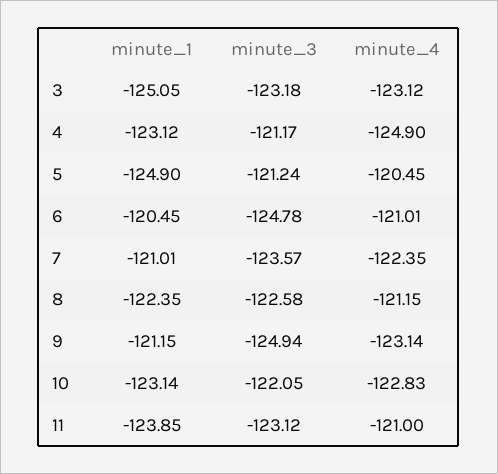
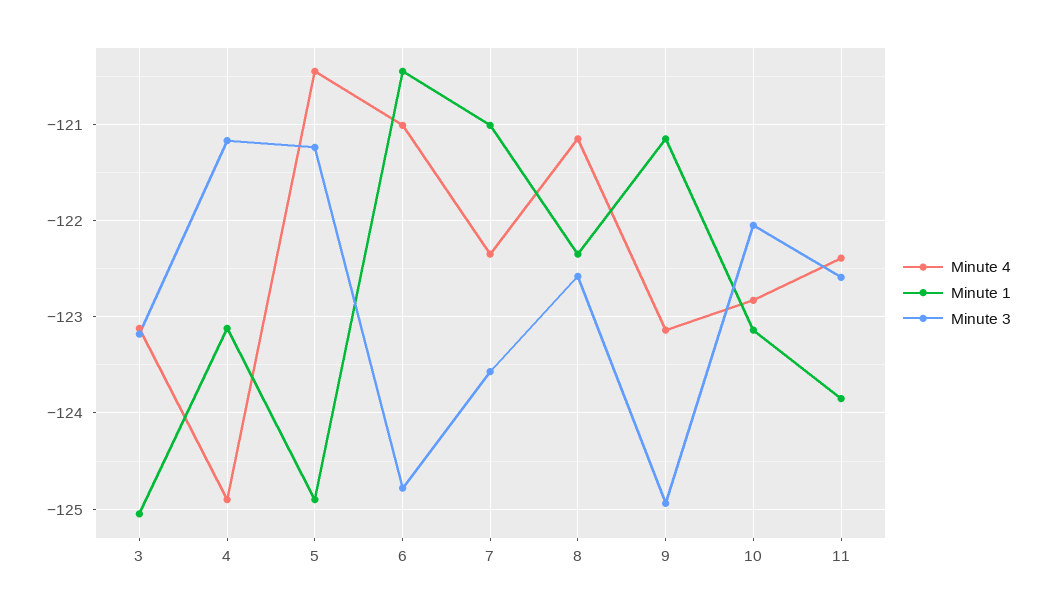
  {
    "minute_1": {
      "3": -125.05,
      "4": -123.12,
      "5": -124.9,
      "6": -120.45,
      "7": -121.01,
      "8": -122.35,
      "9": -121.15,
      "10": -123.14,
      "11": -123.85
    },
    "minute_3": {
      "3": -123.18,
      "4": -121.17,
      "5": -121.24,
      "6": -124.78,
      "7": -123.57,
      "8": -122.58,
      "9": -124.94,
      "10": -122.05,
-     "11": -123.12
+     "11": -122.6
    },
    "minute_4": {
      "3": -123.12,
      "4": -124.9,
      "5": -120.45,
      "6": -121.01,
      "7": -122.35,
      "8": -121.15,
      "9": -123.14,
      "10": -122.83,
-     "11": -121
+     "11": -122.4
    }
  }

